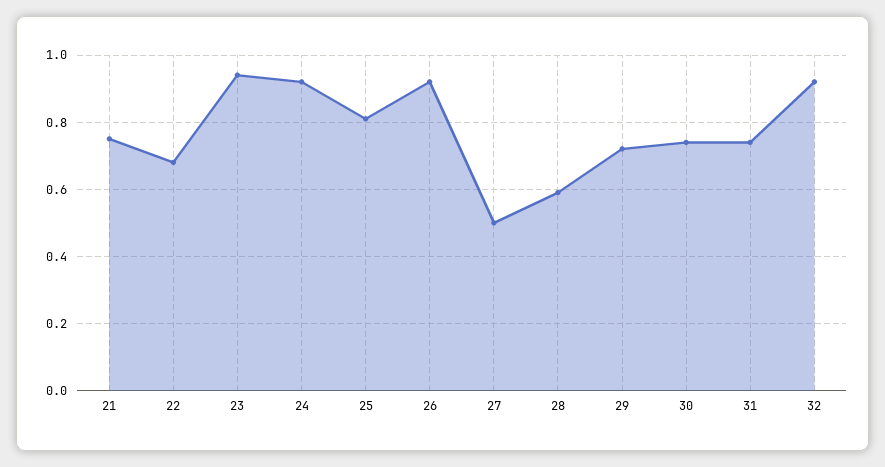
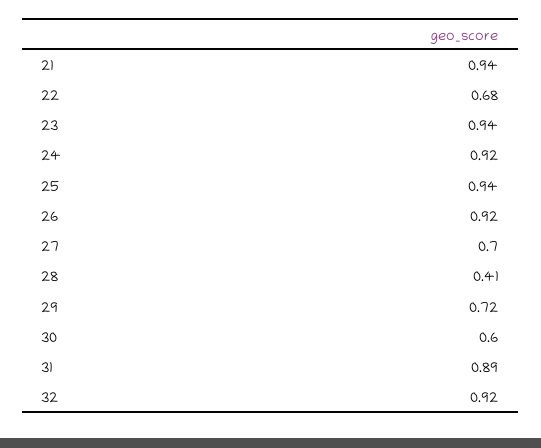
  {
-   "21": 0.75,
+   "21": 0.94,
    "22": 0.68,
    "23": 0.94,
    "24": 0.92,
-   "25": 0.8,
+   "25": 0.94,
    "26": 0.92,
-   "27": 0.5,
+   "27": 0.7,
-   "28": 0.6,
+   "28": 0.41,
    "29": 0.72,
-   "30": 0.75,
+   "30": 0.6,
-   "31": 0.75,
+   "31": 0.89,
    "32": 0.92
  }

